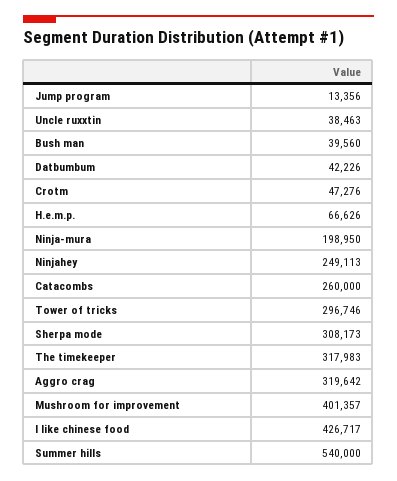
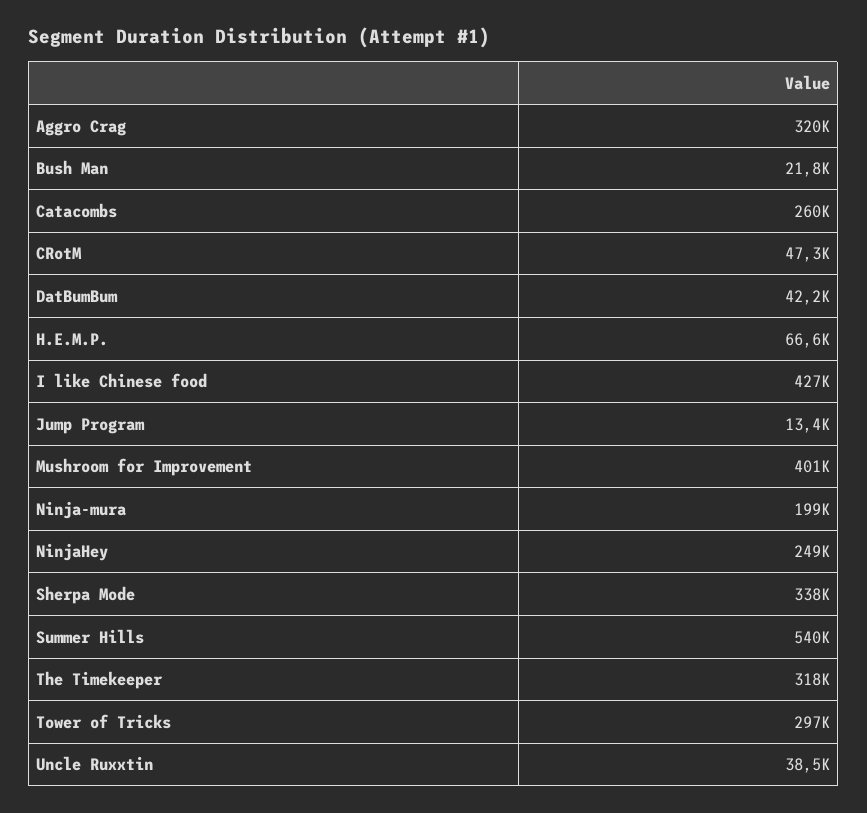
  {
    "Jump program": 13356,
    "Uncle ruxxtin": 38463,
-   "Bush man": 39560,
+   "Bush man": 21800,
    "Datbumbum": 42226,
    "Crotm": 47276,
    "H.e.m.p.": 66626,
    "Ninja-mura": 198950,
    "Ninjahey": 249113,
    "Catacombs": 260000,
    "Tower of tricks": 296746,
-   "Sherpa mode": 308173,
+   "Sherpa mode": 338000,
    "The timekeeper": 317983,
    "Aggro crag": 319642,
    "Mushroom for improvement": 401357,
    "I like chinese food": 426717,
    "Summer hills": 540000
  }

